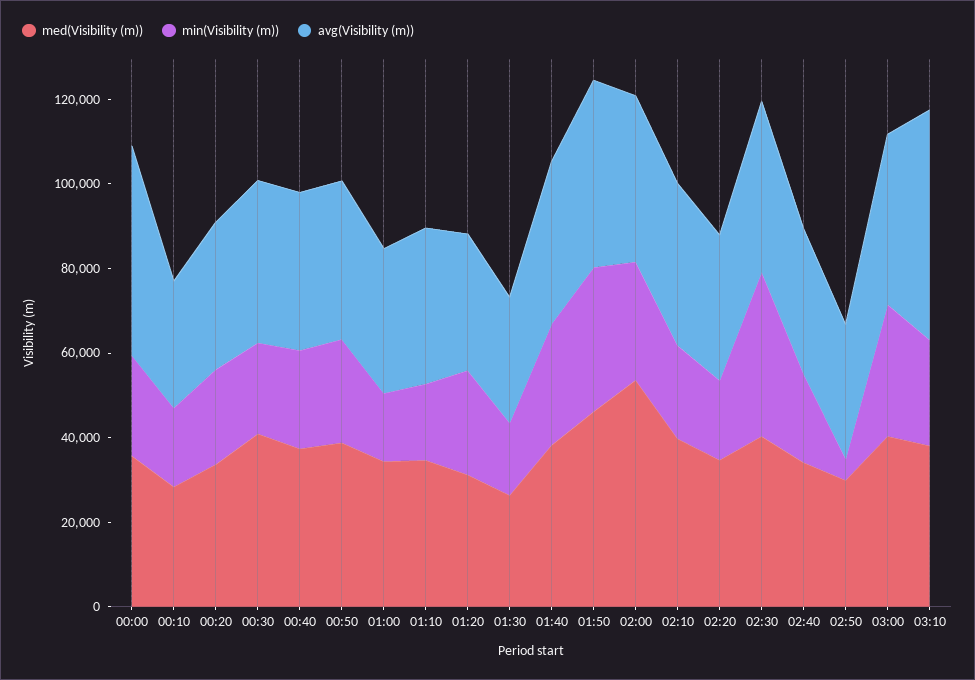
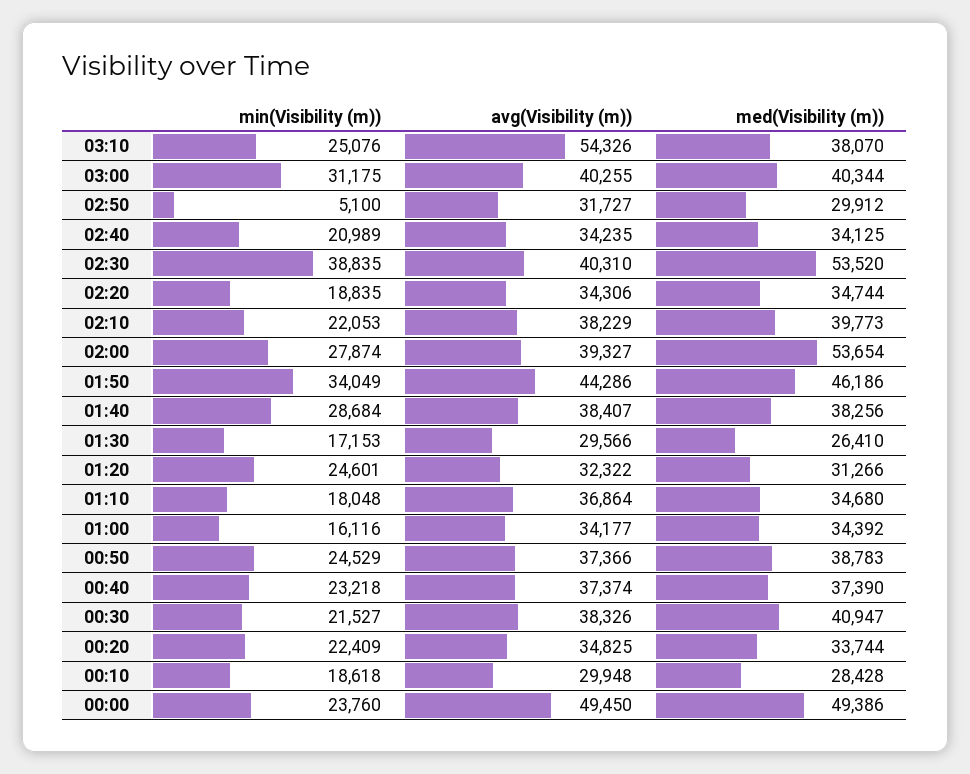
  {
    "med(Visibility (m))": {
-     "00:00": 35000,
+     "00:00": 49386,
      "00:10": 28428,
      "00:20": 33744,
      "00:30": 40947,
      "00:40": 37390,
      "00:50": 38783,
      "01:00": 34392,
      "01:10": 34680,
      "01:20": 31266,
      "01:30": 26410,
      "01:40": 38256,
      "01:50": 46186,
      "02:00": 53654,
      "02:10": 39773,
      "02:20": 34744,
-     "02:30": 40000,
+     "02:30": 53520,
      "02:40": 34125,
      "02:50": 29912,
      "03:00": 40344,
      "03:10": 38070
    },
    "min(Visibility (m))": {
      "00:00": 23760,
      "00:10": 18618,
      "00:20": 22409,
      "00:30": 21527,
      "00:40": 23218,
      "00:50": 24529,
      "01:00": 16116,
      "01:10": 18048,
      "01:20": 24601,
      "01:30": 17153,
      "01:40": 28684,
      "01:50": 34049,
      "02:00": 27874,
      "02:10": 22053,
      "02:20": 18835,
      "02:30": 38835,
      "02:40": 20989,
      "02:50": 5100,
      "03:00": 31175,
      "03:10": 25076
    },
    "avg(Visibility (m))": {
      "00:00": 49450,
      "00:10": 29948,
      "00:20": 34825,
      "00:30": 38326,
      "00:40": 37374,
      "00:50": 37366,
      "01:00": 34177,
      "01:10": 36864,
      "01:20": 32322,
      "01:30": 29566,
      "01:40": 38407,
      "01:50": 44286,
      "02:00": 39327,
      "02:10": 38229,
      "02:20": 34306,
      "02:30": 40310,
      "02:40": 34235,
      "02:50": 31727,
      "03:00": 40255,
      "03:10": 54326
    }
  }

